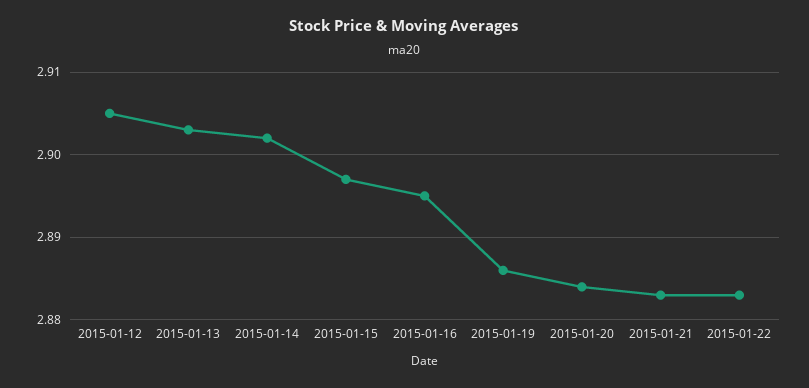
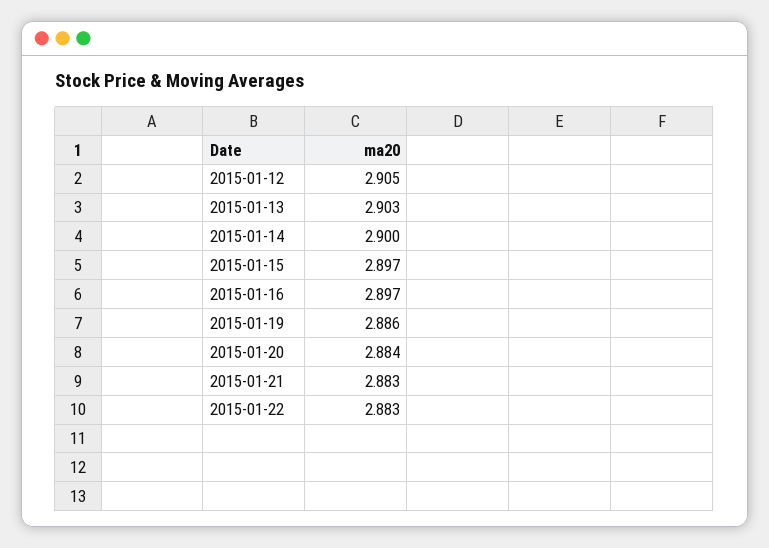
  {
    "2015-01-12": 2.905,
    "2015-01-13": 2.903,
-   "2015-01-14": 2.902,
+   "2015-01-14": 2.9,
    "2015-01-15": 2.897,
-   "2015-01-16": 2.895,
+   "2015-01-16": 2.897,
    "2015-01-19": 2.886,
    "2015-01-20": 2.884,
    "2015-01-21": 2.883,
    "2015-01-22": 2.883
  }

